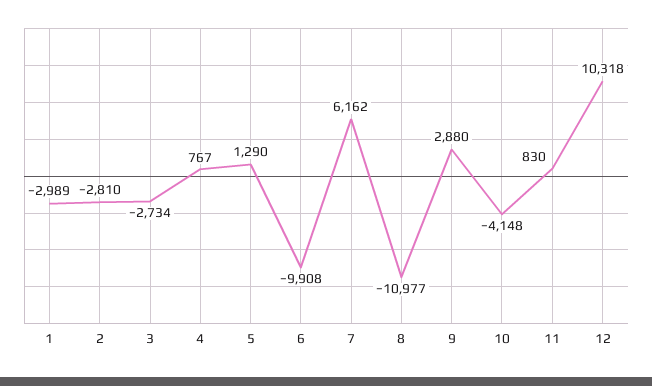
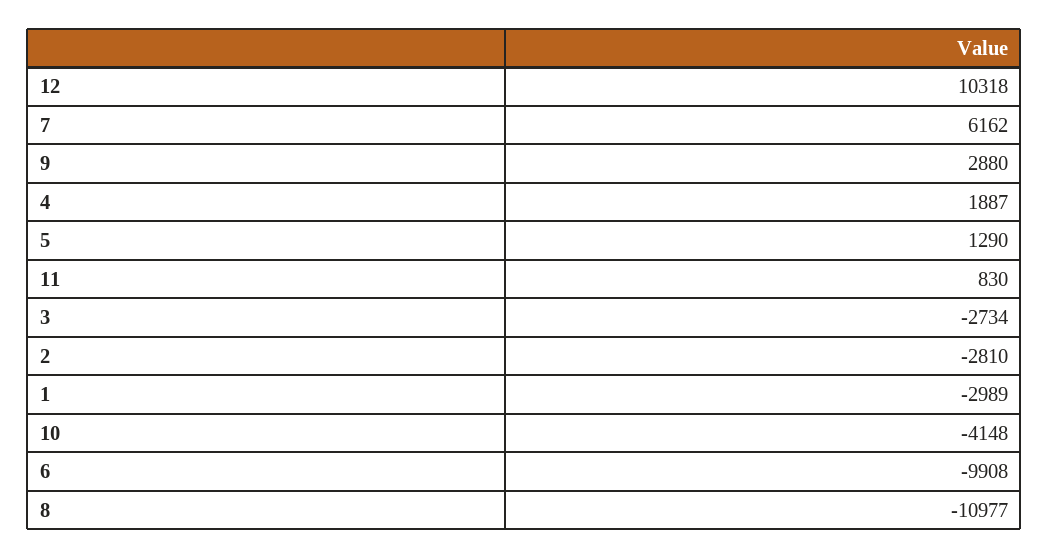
  {
    "1": -2989,
    "2": -2810,
    "3": -2734,
-   "4": 767,
+   "4": 1887,
    "5": 1290,
    "6": -9908,
    "7": 6162,
    "8": -10977,
    "9": 2880,
    "10": -4148,
    "11": 830,
    "12": 10318
  }

